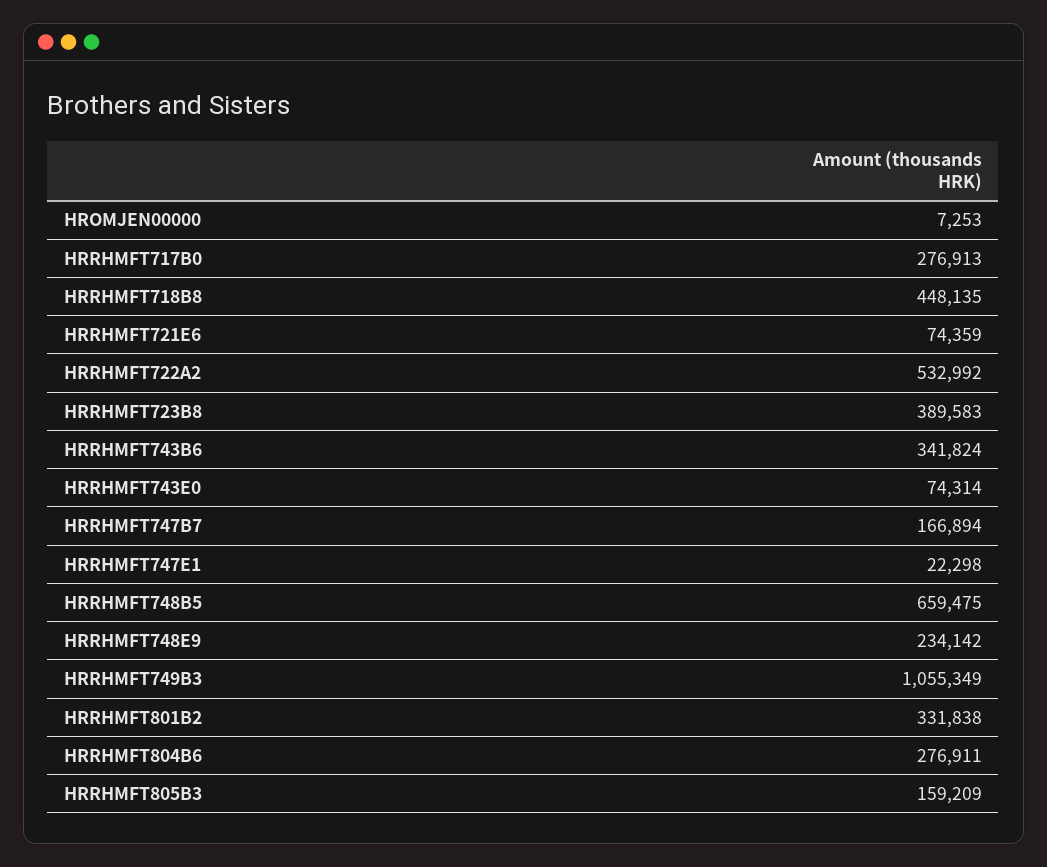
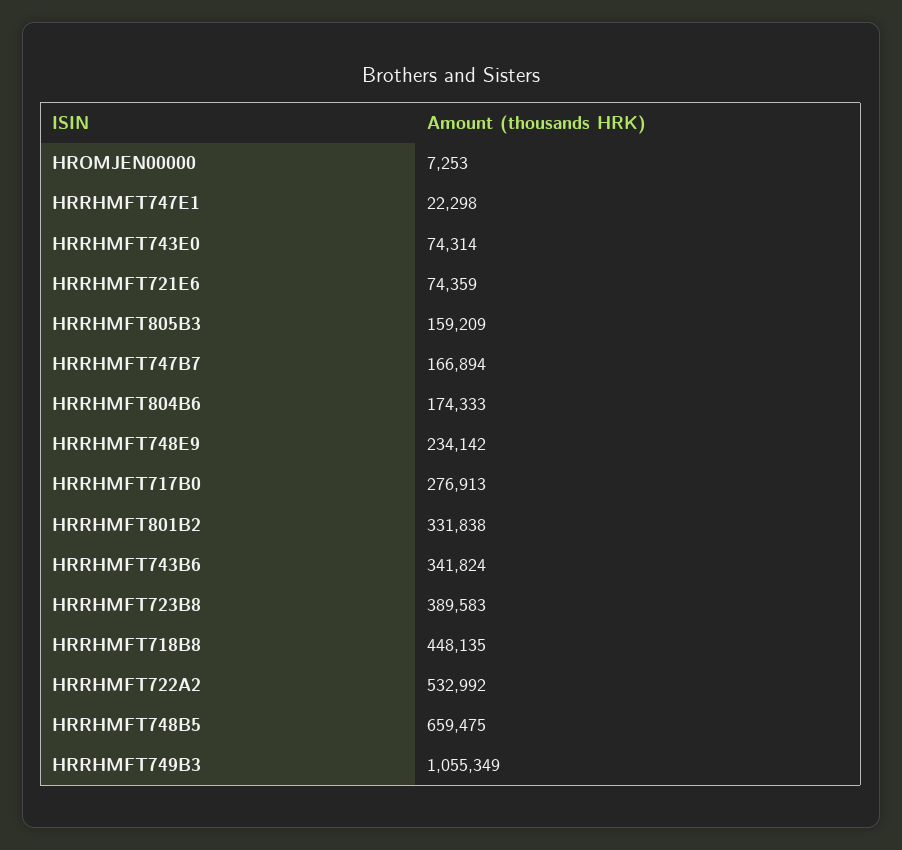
  {
    "HROMJEN00000": 7253,
    "HRRHMFT717B0": 276913,
    "HRRHMFT718B8": 448135,
    "HRRHMFT721E6": 74359,
    "HRRHMFT722A2": 532992,
    "HRRHMFT723B8": 389583,
    "HRRHMFT743B6": 341824,
    "HRRHMFT743E0": 74314,
    "HRRHMFT747B7": 166894,
    "HRRHMFT747E1": 22298,
    "HRRHMFT748B5": 659475,
    "HRRHMFT748E9": 234142,
    "HRRHMFT749B3": 1055349,
    "HRRHMFT801B2": 331838,
-   "HRRHMFT804B6": 276911,
+   "HRRHMFT804B6": 174333,
    "HRRHMFT805B3": 159209
  }

